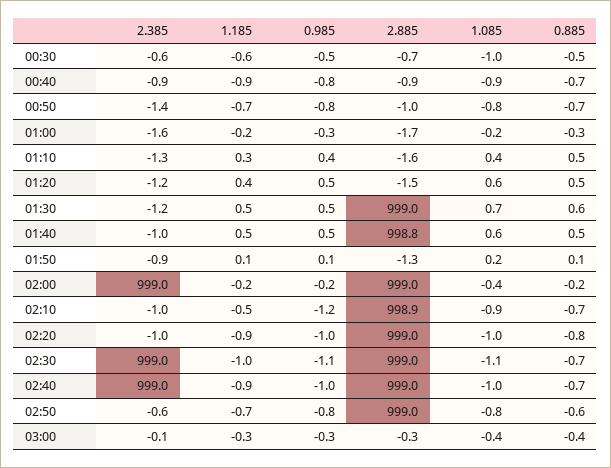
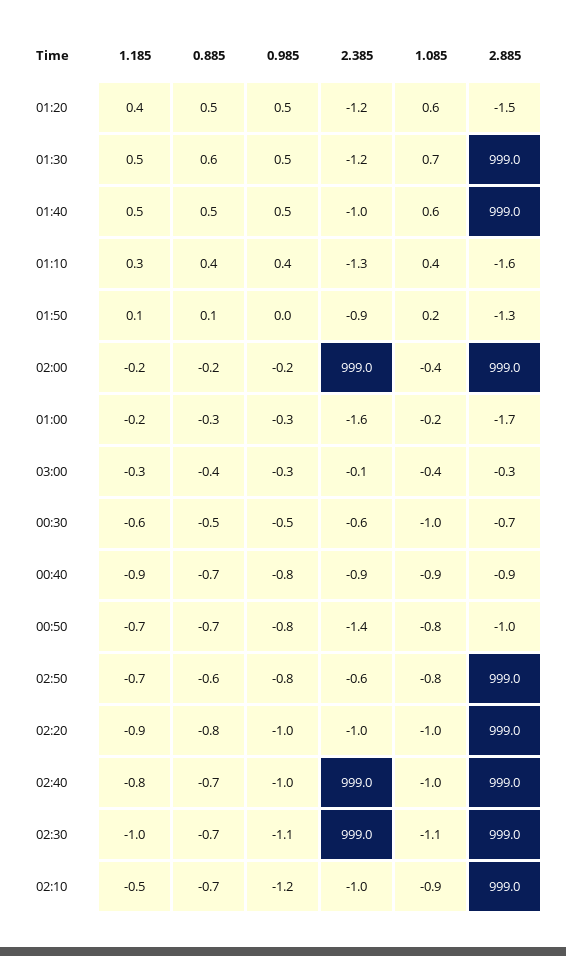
  {
    "2.385": {
      "00:30": -0.6,
      "00:40": -0.9,
      "00:50": -1.4,
      "01:00": -1.6,
      "01:10": -1.3,
      "01:20": -1.2,
      "01:30": -1.2,
      "01:40": -1,
      "01:50": -0.9,
      "02:00": 999,
      "02:10": -1,
      "02:20": -1,
      "02:30": 999,
      "02:40": 999,
      "02:50": -0.6,
      "03:00": -0.1
    },
    "1.185": {
      "00:30": -0.6,
      "00:40": -0.9,
      "00:50": -0.7,
      "01:00": -0.2,
      "01:10": 0.3,
      "01:20": 0.4,
      "01:30": 0.5,
      "01:40": 0.5,
      "01:50": 0.1,
      "02:00": -0.2,
      "02:10": -0.5,
      "02:20": -0.9,
      "02:30": -1,
-     "02:40": -0.9,
+     "02:40": -0.8,
      "02:50": -0.7,
      "03:00": -0.3
    },
    "0.985": {
      "00:30": -0.5,
      "00:40": -0.8,
      "00:50": -0.8,
      "01:00": -0.3,
      "01:10": 0.4,
      "01:20": 0.5,
      "01:30": 0.5,
      "01:40": 0.5,
-     "01:50": 0.1,
+     "01:50": 0,
      "02:00": -0.2,
      "02:10": -1.2,
      "02:20": -1,
      "02:30": -1.1,
      "02:40": -1,
      "02:50": -0.8,
      "03:00": -0.3
    },
    "2.885": {
      "00:30": -0.7,
      "00:40": -0.9,
      "00:50": -1,
      "01:00": -1.7,
      "01:10": -1.6,
      "01:20": -1.5,
      "01:30": 999,
-     "01:40": 998.8,
+     "01:40": 999,
      "01:50": -1.3,
      "02:00": 999,
-     "02:10": 998.9,
+     "02:10": 999,
      "02:20": 999,
      "02:30": 999,
      "02:40": 999,
      "02:50": 999,
      "03:00": -0.3
    },
    "1.085": {
      "00:30": -1,
      "00:40": -0.9,
      "00:50": -0.8,
      "01:00": -0.2,
      "01:10": 0.4,
      "01:20": 0.6,
      "01:30": 0.7,
      "01:40": 0.6,
      "01:50": 0.2,
      "02:00": -0.4,
      "02:10": -0.9,
      "02:20": -1,
      "02:30": -1.1,
      "02:40": -1,
      "02:50": -0.8,
      "03:00": -0.4
    },
    "0.885": {
      "00:30": -0.5,
      "00:40": -0.7,
      "00:50": -0.7,
      "01:00": -0.3,
-     "01:10": 0.5,
+     "01:10": 0.4,
      "01:20": 0.5,
      "01:30": 0.6,
      "01:40": 0.5,
      "01:50": 0.1,
      "02:00": -0.2,
      "02:10": -0.7,
      "02:20": -0.8,
      "02:30": -0.7,
      "02:40": -0.7,
      "02:50": -0.6,
      "03:00": -0.4
    }
  }

